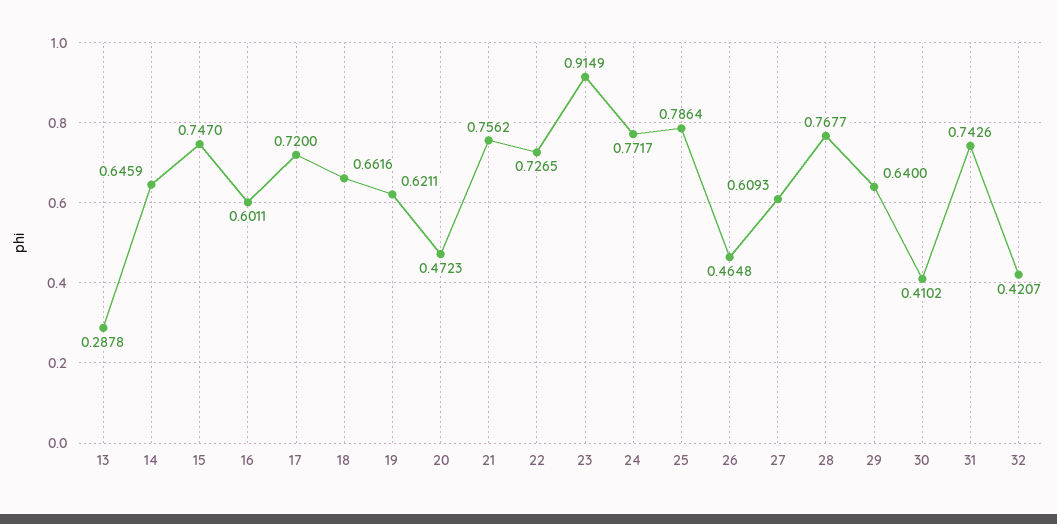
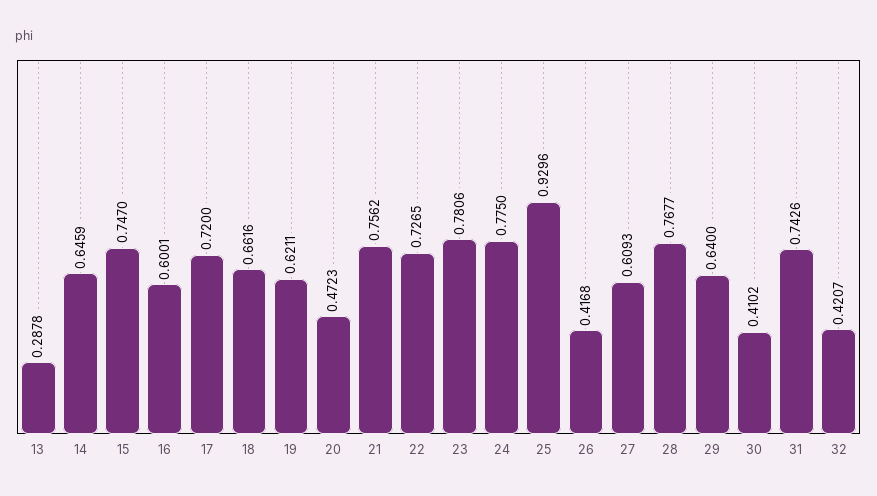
  {
    "13": 0.2878,
    "14": 0.6459,
    "15": 0.747,
-   "16": 0.6011,
+   "16": 0.6001,
    "17": 0.72,
    "18": 0.6616,
    "19": 0.6211,
    "20": 0.4723,
    "21": 0.7562,
    "22": 0.7265,
-   "23": 0.9149,
+   "23": 0.7806,
-   "24": 0.7717,
+   "24": 0.775,
-   "25": 0.7864,
+   "25": 0.9296,
-   "26": 0.4648,
+   "26": 0.4168,
    "27": 0.6093,
    "28": 0.7677,
    "29": 0.64,
    "30": 0.4102,
    "31": 0.7426,
    "32": 0.4207
  }

